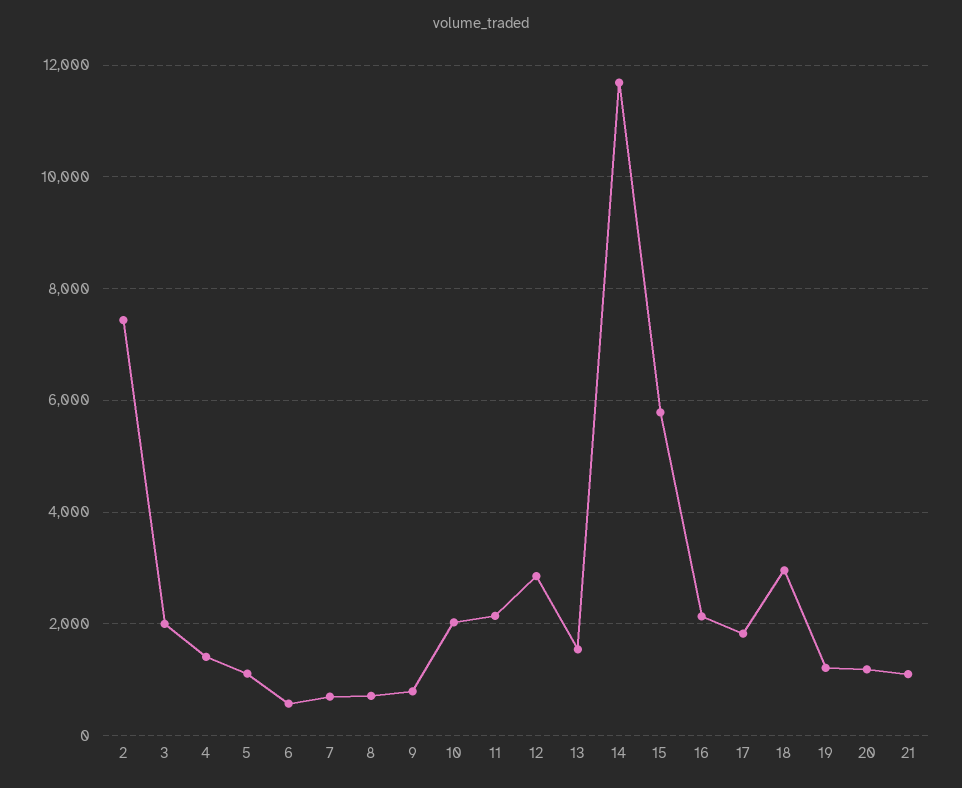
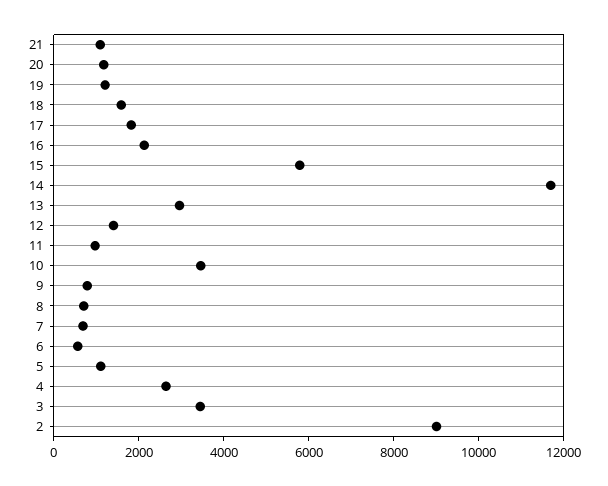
  {
-   "2": 7400,
+   "2": 9000,
-   "3": 2000,
+   "3": 3500,
-   "4": 1400,
+   "4": 2500,
    "5": 1200,
    "6": 600,
    "7": 600,
    "8": 800,
    "9": 800,
-   "10": 2000,
+   "10": 3500,
-   "11": 2200,
+   "11": 1000,
-   "12": 2800,
+   "12": 1500,
-   "13": 1600,
+   "13": 3000,
    "14": 11600,
    "15": 5800,
    "16": 2200,
    "17": 1800,
-   "18": 3000,
+   "18": 1500,
    "19": 1200,
    "20": 1200,
    "21": 1000
  }

